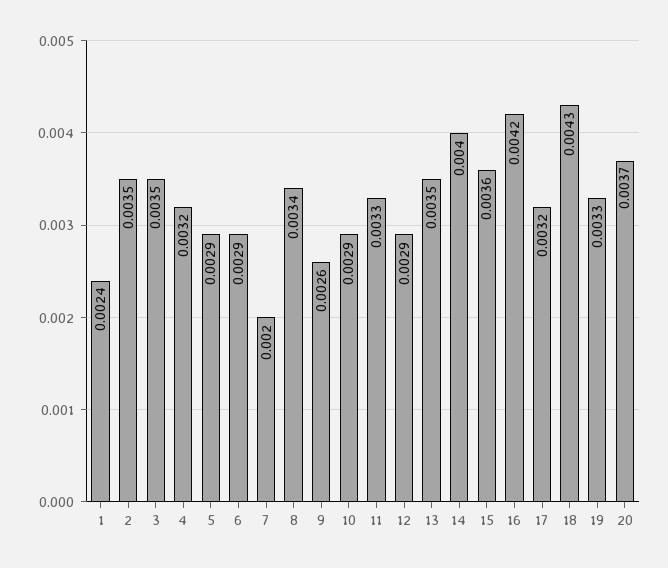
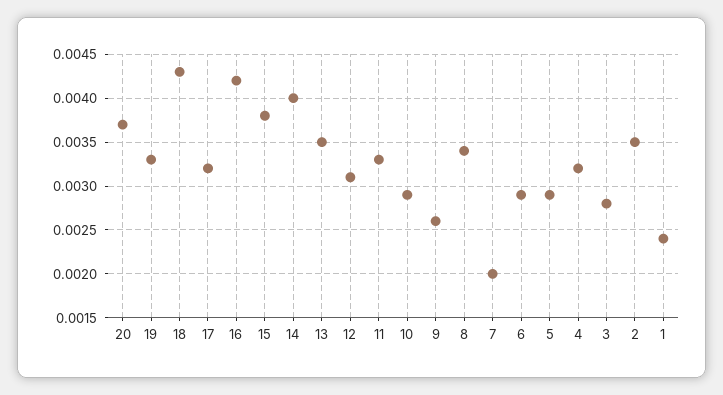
  {
    "1": 0.0024,
    "2": 0.0035,
-   "3": 0.0035,
+   "3": 0.0028,
    "4": 0.0032,
    "5": 0.0029,
    "6": 0.0029,
    "7": 0.002,
    "8": 0.0034,
    "9": 0.0026,
    "10": 0.0029,
    "11": 0.0033,
-   "12": 0.0029,
+   "12": 0.0031,
    "13": 0.0035,
    "14": 0.004,
-   "15": 0.0036,
+   "15": 0.0038,
    "16": 0.0042,
    "17": 0.0032,
    "18": 0.0043,
    "19": 0.0033,
    "20": 0.0037
  }

